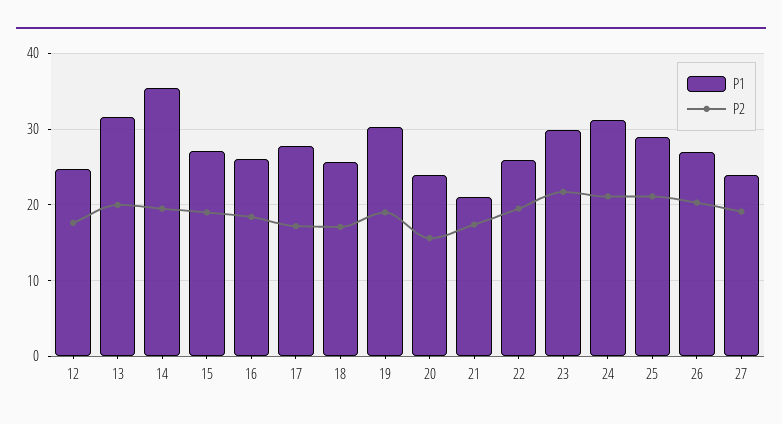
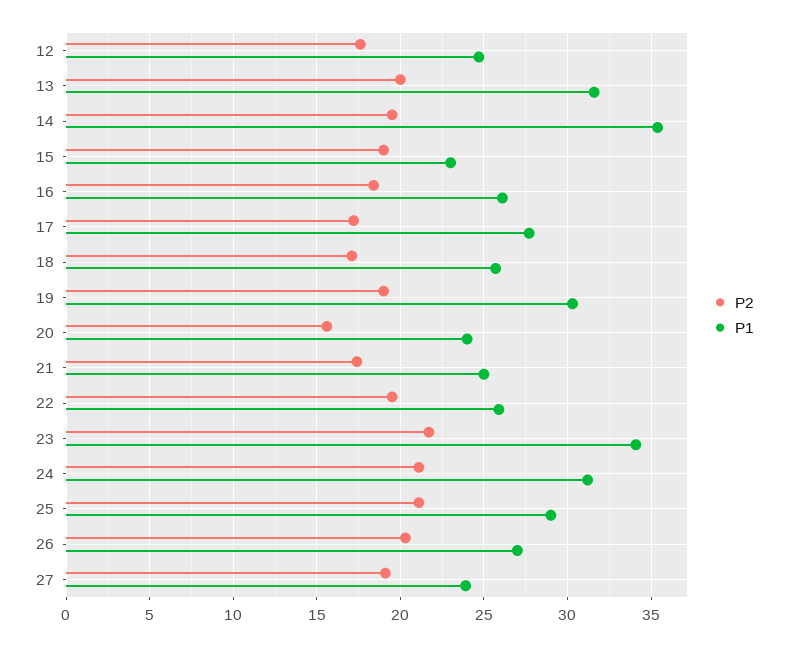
  {
    "P1": {
      "12": 24.5,
      "13": 31.5,
      "14": 35.5,
-     "15": 27,
+     "15": 23,
      "16": 26,
      "17": 27.5,
      "18": 25.5,
      "19": 30.5,
      "20": 24,
-     "21": 21,
+     "21": 25,
      "22": 26,
-     "23": 30,
+     "23": 34,
      "24": 31,
      "25": 29,
      "26": 27,
      "27": 24
    },
    "P2": {
      "12": 17.5,
      "13": 20,
      "14": 19.5,
      "15": 19,
      "16": 18.5,
      "17": 17,
      "18": 17,
      "19": 19,
      "20": 15.5,
      "21": 17.5,
      "22": 19.5,
      "23": 21.5,
      "24": 21,
      "25": 21,
      "26": 20.5,
      "27": 19
    }
  }

